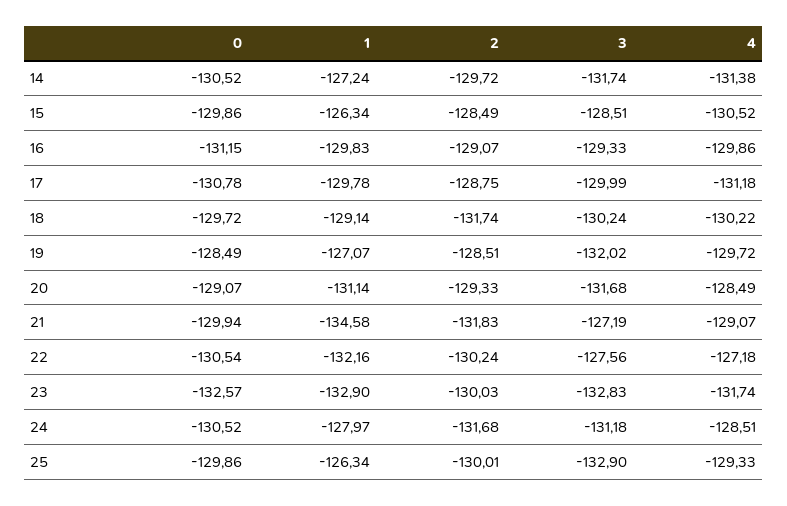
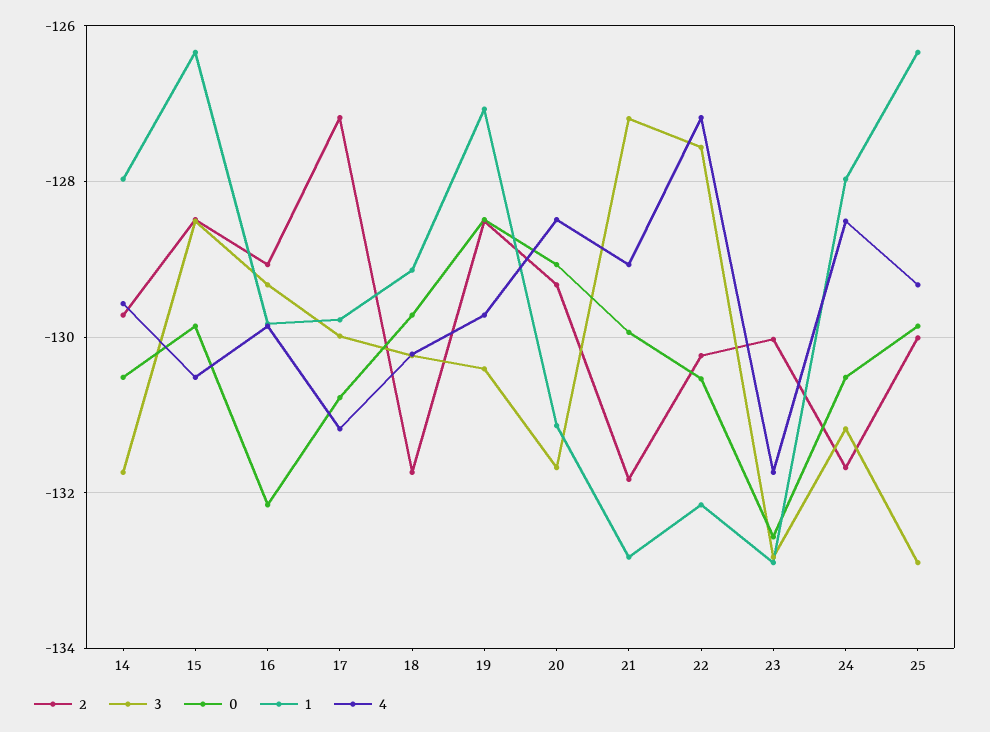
  {
    "0": {
      "14": -130.52,
      "15": -129.86,
-     "16": -131.15,
+     "16": -132.2,
      "17": -130.78,
      "18": -129.72,
      "19": -128.49,
      "20": -129.07,
      "21": -129.94,
      "22": -130.54,
      "23": -132.57,
      "24": -130.52,
      "25": -129.86
    },
    "1": {
-     "14": -127.24,
+     "14": -128,
      "15": -126.34,
      "16": -129.83,
      "17": -129.78,
      "18": -129.14,
      "19": -127.07,
      "20": -131.14,
-     "21": -134.58,
+     "21": -132.8,
      "22": -132.16,
      "23": -132.9,
      "24": -127.97,
      "25": -126.34
    },
    "2": {
      "14": -129.72,
      "15": -128.49,
      "16": -129.07,
-     "17": -128.75,
+     "17": -127.2,
      "18": -131.74,
      "19": -128.51,
      "20": -129.33,
      "21": -131.83,
      "22": -130.24,
      "23": -130.03,
      "24": -131.68,
      "25": -130.01
    },
    "3": {
      "14": -131.74,
      "15": -128.51,
      "16": -129.33,
      "17": -129.99,
      "18": -130.24,
-     "19": -132.02,
+     "19": -130.4,
      "20": -131.68,
      "21": -127.19,
      "22": -127.56,
      "23": -132.83,
      "24": -131.18,
      "25": -132.9
    },
    "4": {
-     "14": -131.38,
+     "14": -129.6,
      "15": -130.52,
      "16": -129.86,
      "17": -131.18,
      "18": -130.22,
      "19": -129.72,
      "20": -128.49,
      "21": -129.07,
      "22": -127.18,
      "23": -131.74,
      "24": -128.51,
      "25": -129.33
    }
  }

